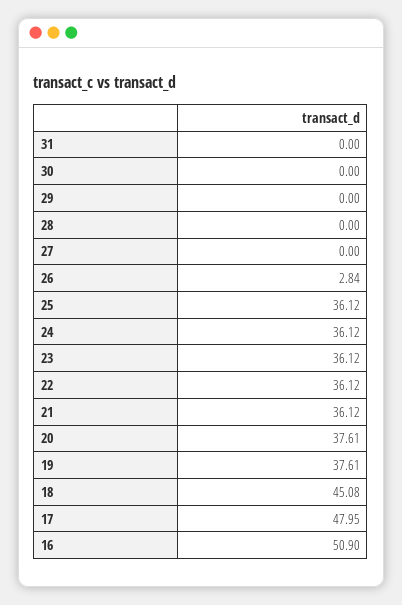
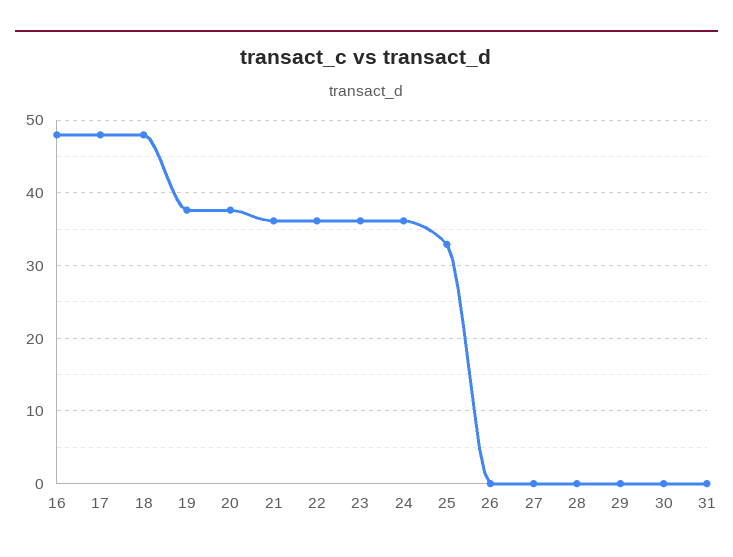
  {
    "31": 0,
    "30": 0,
    "29": 0,
    "28": 0,
    "27": 0,
-   "26": 2.84,
+   "26": 0,
-   "25": 36.12,
+   "25": 33,
    "24": 36.12,
    "23": 36.12,
    "22": 36.12,
    "21": 36.12,
    "20": 37.61,
    "19": 37.61,
-   "18": 45.08,
+   "18": 48,
    "17": 47.95,
-   "16": 50.9
+   "16": 48
  }

